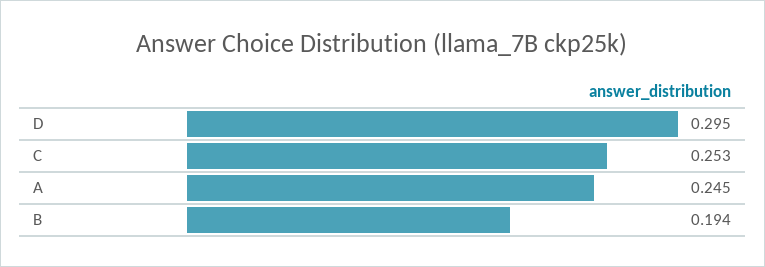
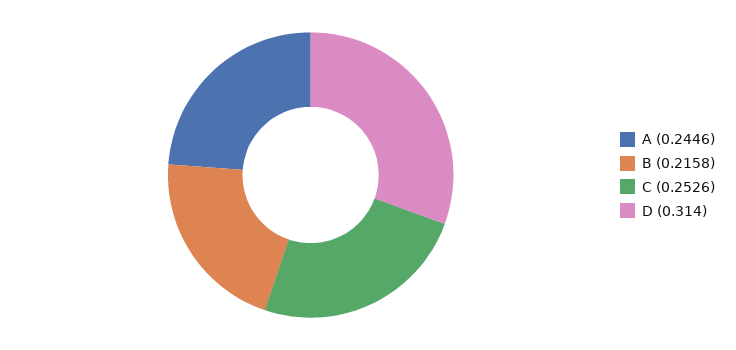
  {
-   "D": 0.295,
+   "D": 0.314,
    "C": 0.2526,
    "A": 0.2446,
-   "B": 0.194
+   "B": 0.2158
  }

